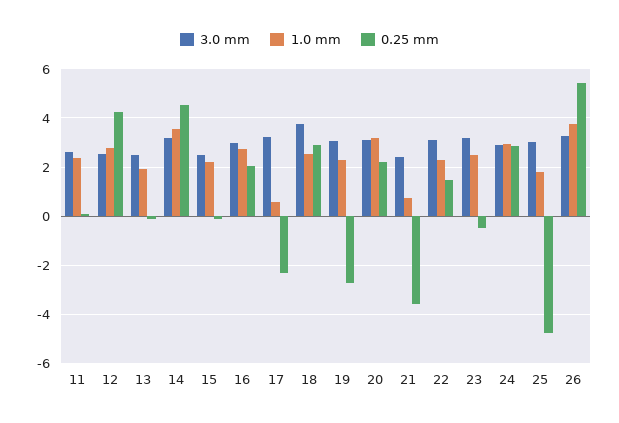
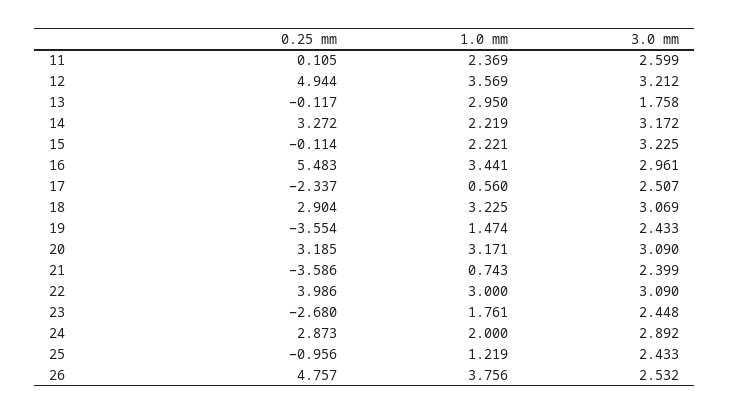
  {
    "3.0 mm": {
      "11": 2.599,
-     "12": 2.5,
+     "12": 3.212,
-     "13": 2.5,
+     "13": 1.758,
      "14": 3.172,
-     "15": 2.5,
+     "15": 3.225,
      "16": 2.961,
-     "17": 3.25,
+     "17": 2.507,
-     "18": 3.75,
+     "18": 3.069,
-     "19": 3,
+     "19": 2.433,
      "20": 3.09,
      "21": 2.399,
      "22": 3.09,
-     "23": 3.25,
+     "23": 2.448,
      "24": 2.892,
-     "25": 3,
+     "25": 2.433,
-     "26": 3.25
+     "26": 2.532
    },
    "1.0 mm": {
      "11": 2.369,
-     "12": 2.75,
+     "12": 3.569,
-     "13": 2,
+     "13": 2.95,
-     "14": 3.5,
+     "14": 2.219,
      "15": 2.221,
-     "16": 2.75,
+     "16": 3.441,
      "17": 0.56,
-     "18": 2.5,
+     "18": 3.225,
-     "19": 2.25,
+     "19": 1.474,
      "20": 3.171,
      "21": 0.743,
-     "22": 2.25,
+     "22": 3,
-     "23": 2.5,
+     "23": 1.761,
-     "24": 3,
+     "24": 2,
-     "25": 1.75,
+     "25": 1.219,
      "26": 3.756
    },
    "0.25 mm": {
      "11": 0.105,
-     "12": 4.25,
+     "12": 4.944,
      "13": -0.117,
-     "14": 4.5,
+     "14": 3.272,
      "15": -0.114,
-     "16": 2,
+     "16": 5.483,
      "17": -2.337,
      "18": 2.904,
-     "19": -2.75,
+     "19": -3.554,
-     "20": 2.25,
+     "20": 3.185,
      "21": -3.586,
-     "22": 1.5,
+     "22": 3.986,
-     "23": -0.5,
+     "23": -2.68,
      "24": 2.873,
-     "25": -4.75,
+     "25": -0.956,
-     "26": 5.5
+     "26": 4.757
    }
  }

